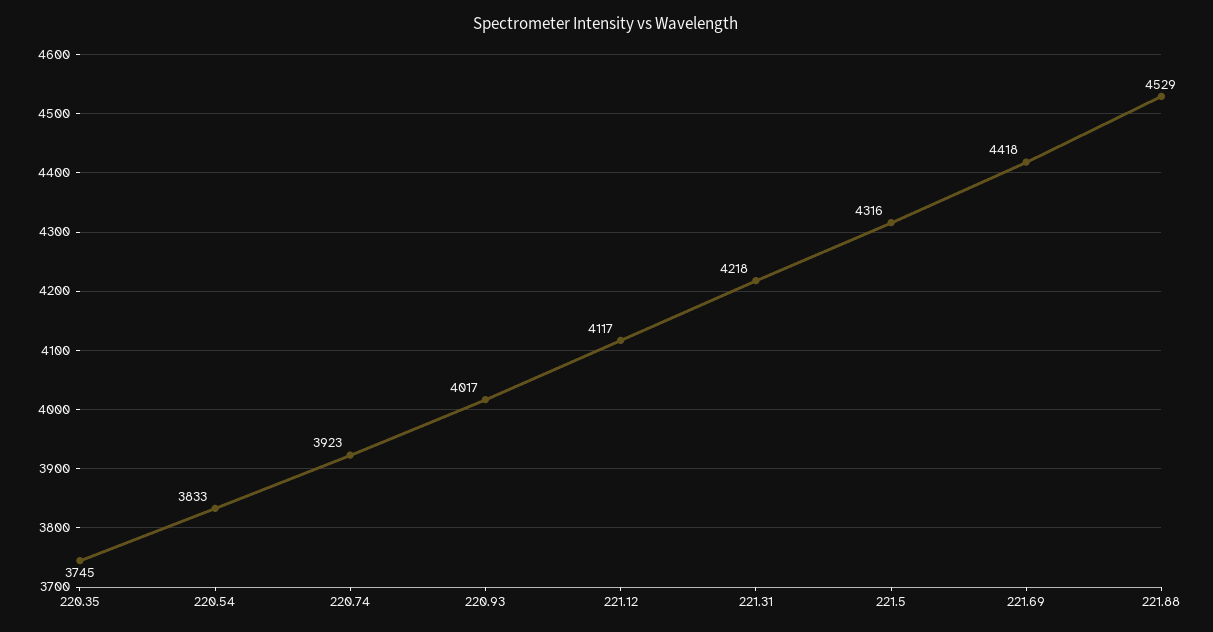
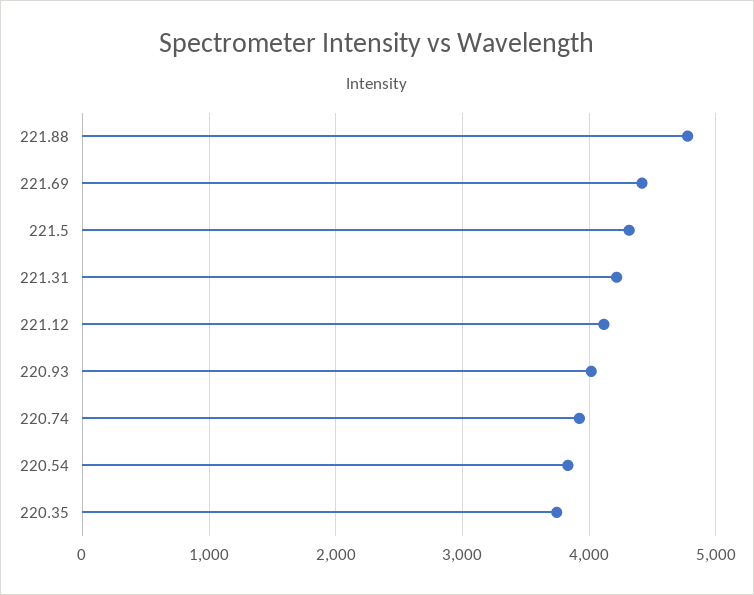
  {
    "220.35": 3745,
    "220.54": 3833,
    "220.74": 3923,
    "220.93": 4017,
    "221.12": 4117,
    "221.31": 4218,
    "221.5": 4316,
    "221.69": 4418,
-   "221.88": 4529
+   "221.88": 4800
  }

